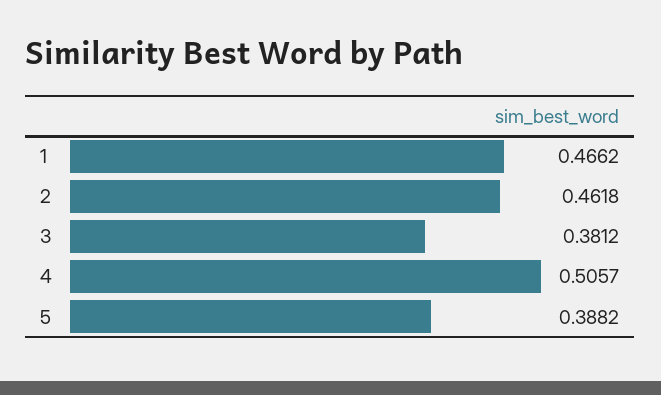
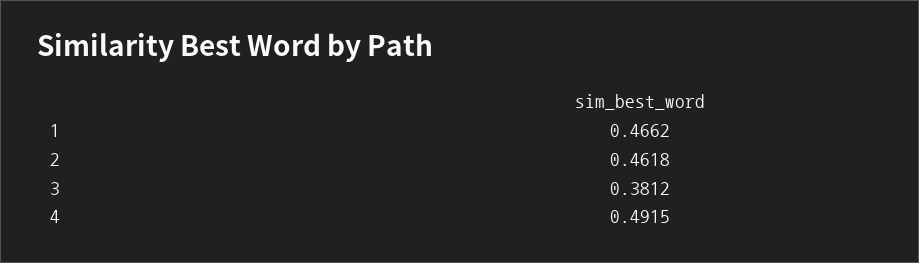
  {
    "1": 0.4662,
    "2": 0.4618,
    "3": 0.3812,
-   "4": 0.5057,
+   "4": 0.4915
-   "5": 0.3882
  }

